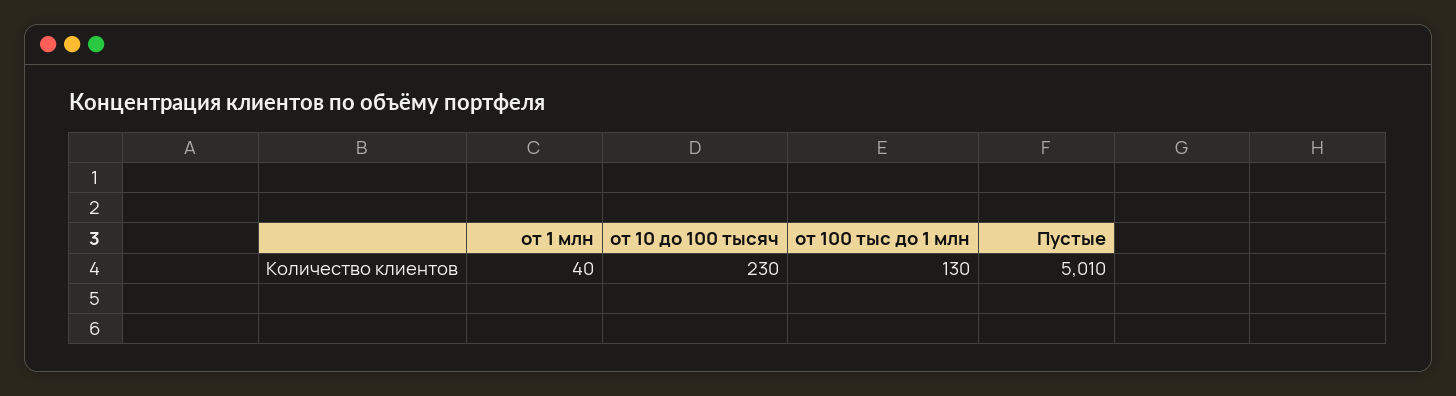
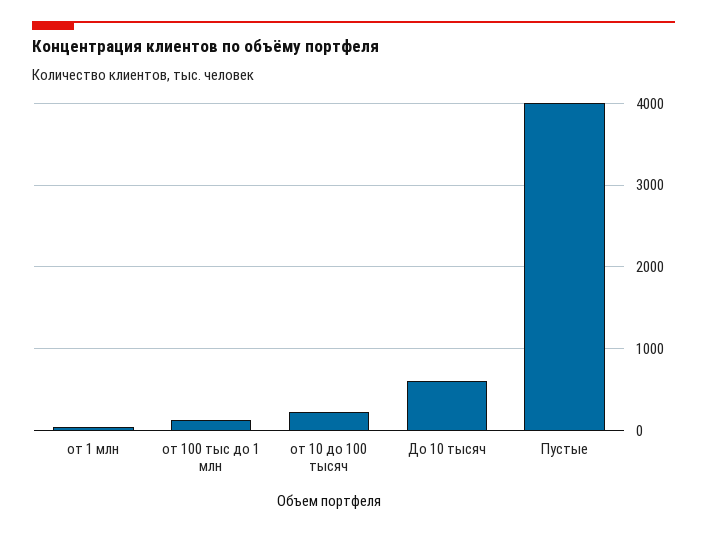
  {
    "от 1 млн": 40,
    "от 10 до 100 тысяч": 230,
    "от 100 тыс до 1 млн": 130,
-   "Пустые": 5010
+   "Пустые": 4000,
+   "До 10 тысяч": 600
  }

